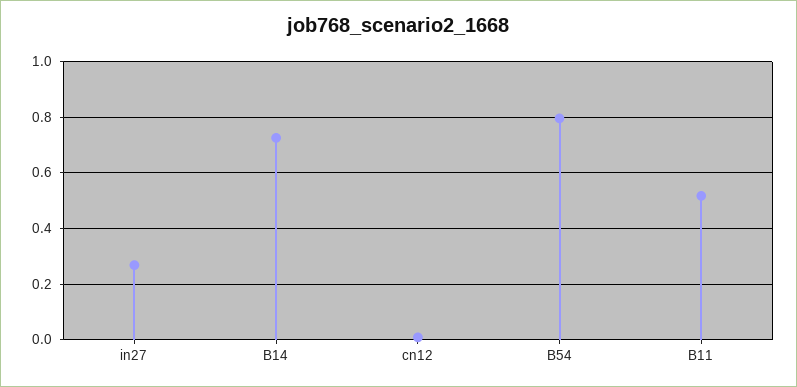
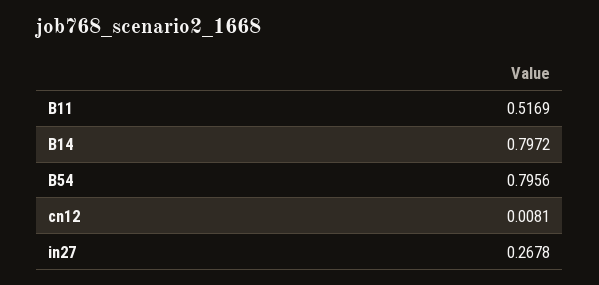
  {
    "in27": 0.2678,
-   "B14": 0.725,
+   "B14": 0.7972,
    "cn12": 0.0081,
    "B54": 0.7956,
    "B11": 0.5169
  }

